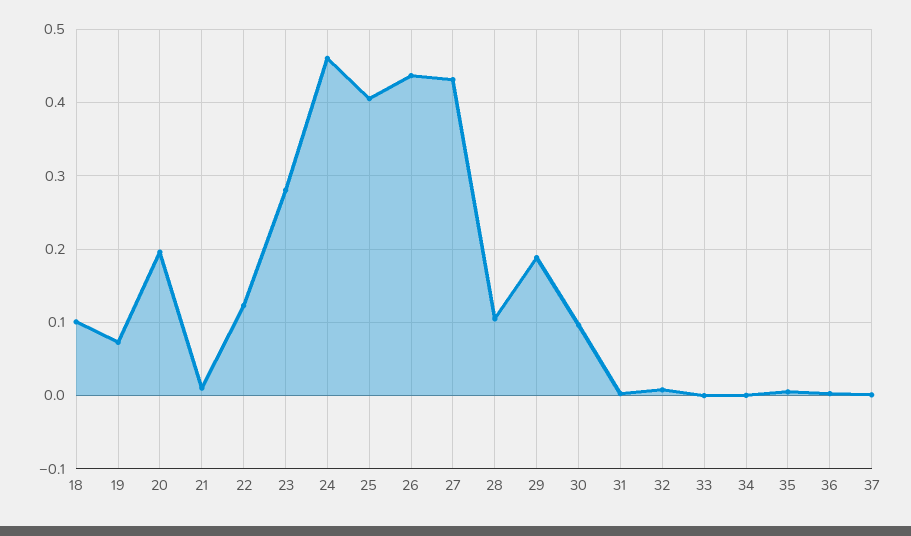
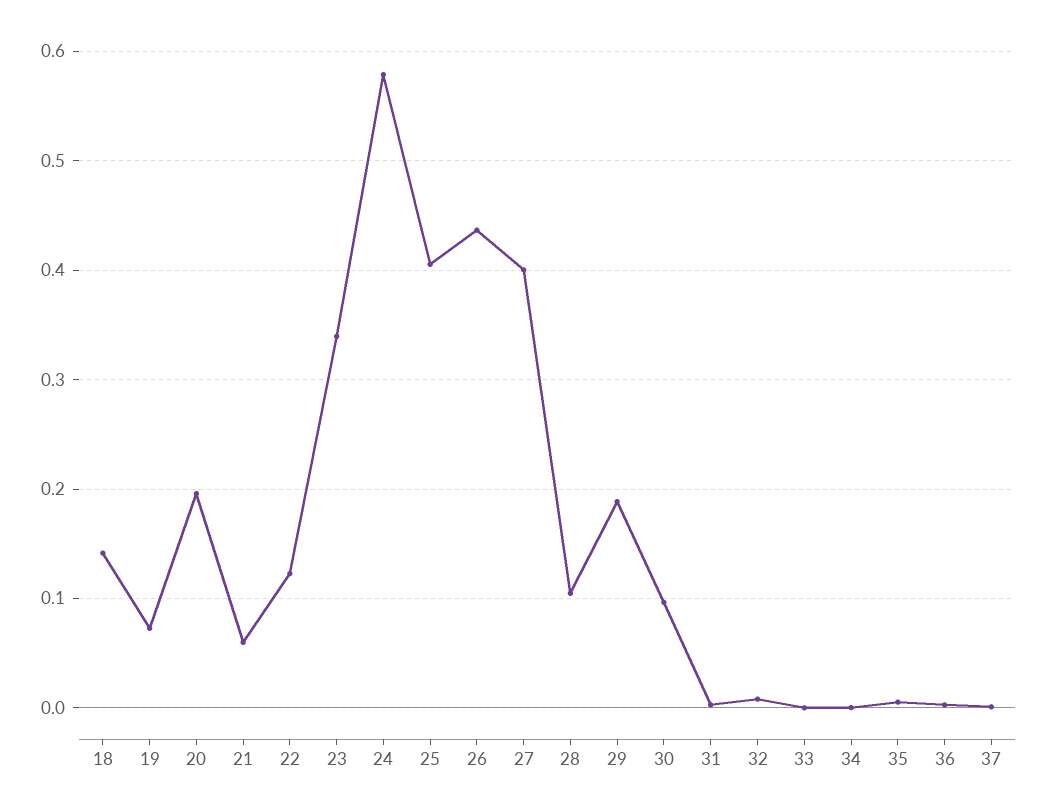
  {
-   "18": 0.1,
+   "18": 0.14,
    "19": 0.07,
    "20": 0.2,
-   "21": 0.01,
+   "21": 0.06,
    "22": 0.12,
-   "23": 0.28,
+   "23": 0.34,
-   "24": 0.46,
+   "24": 0.58,
    "25": 0.41,
    "26": 0.44,
-   "27": 0.43,
+   "27": 0.4,
    "28": 0.1,
    "29": 0.19,
    "30": 0.1,
    "31": 0,
    "32": 0.01,
    "33": 0,
    "34": 0,
    "35": 0.01,
    "36": 0,
    "37": 0
  }

